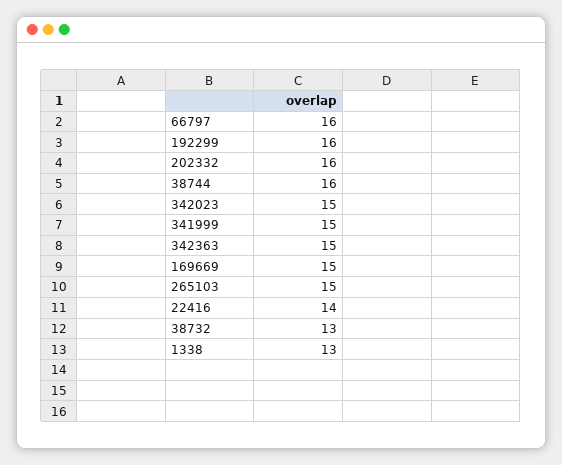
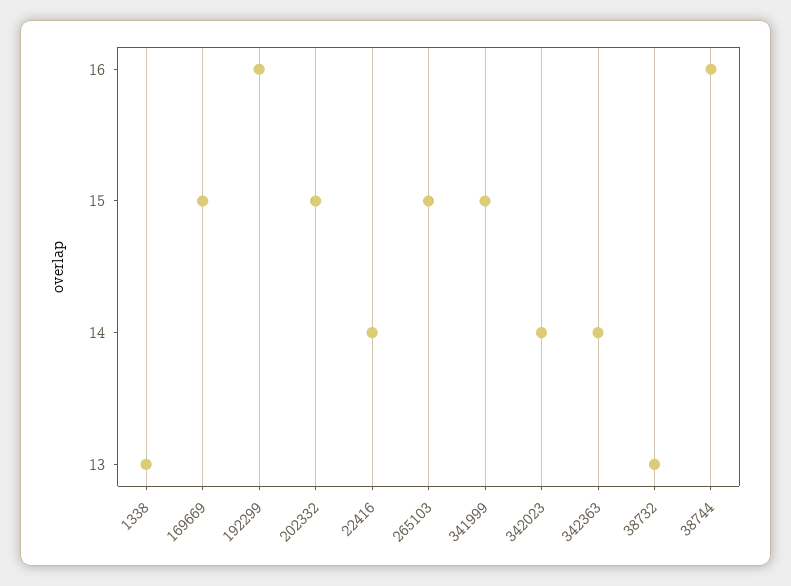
  {
-   "66797": 16,
    "192299": 16,
-   "202332": 16,
+   "202332": 15,
    "38744": 16,
-   "342023": 15,
+   "342023": 14,
    "341999": 15,
-   "342363": 15,
+   "342363": 14,
    "169669": 15,
    "265103": 15,
    "22416": 14,
    "38732": 13,
    "1338": 13
  }

